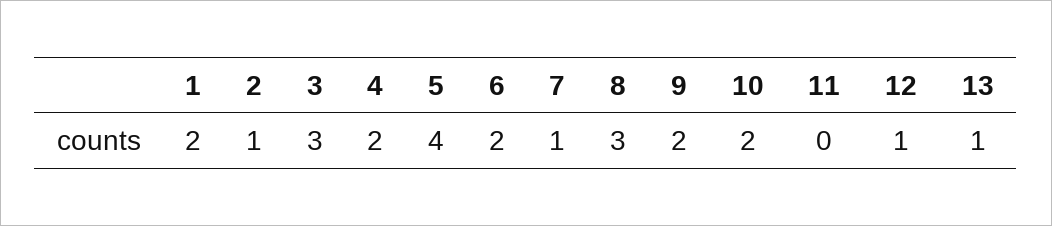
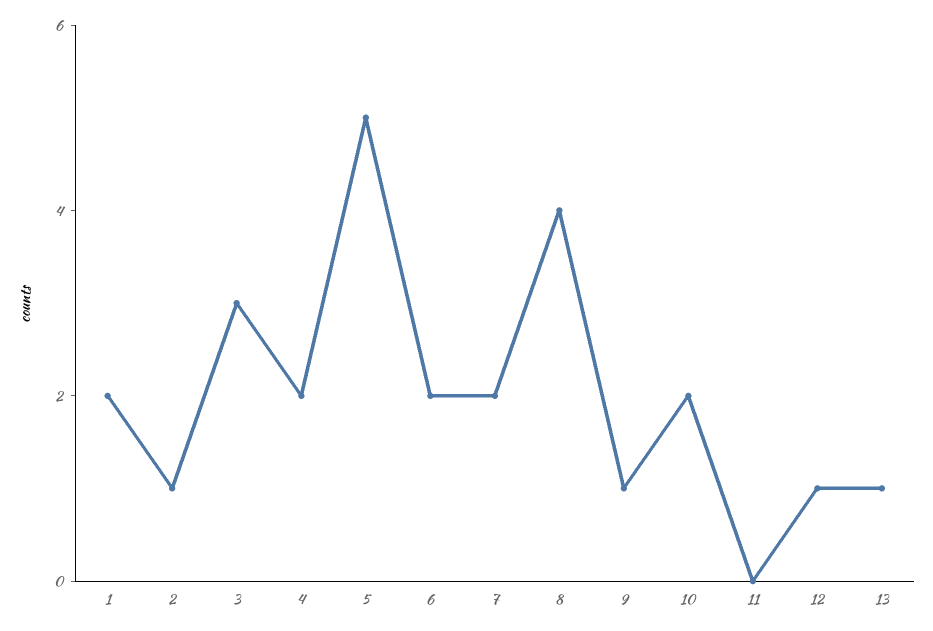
  {
    "1": 2,
    "2": 1,
    "3": 3,
    "4": 2,
-   "5": 4,
+   "5": 5,
    "6": 2,
-   "7": 1,
+   "7": 2,
-   "8": 3,
+   "8": 4,
-   "9": 2,
+   "9": 1,
    "10": 2,
    "11": 0,
    "12": 1,
    "13": 1
  }

